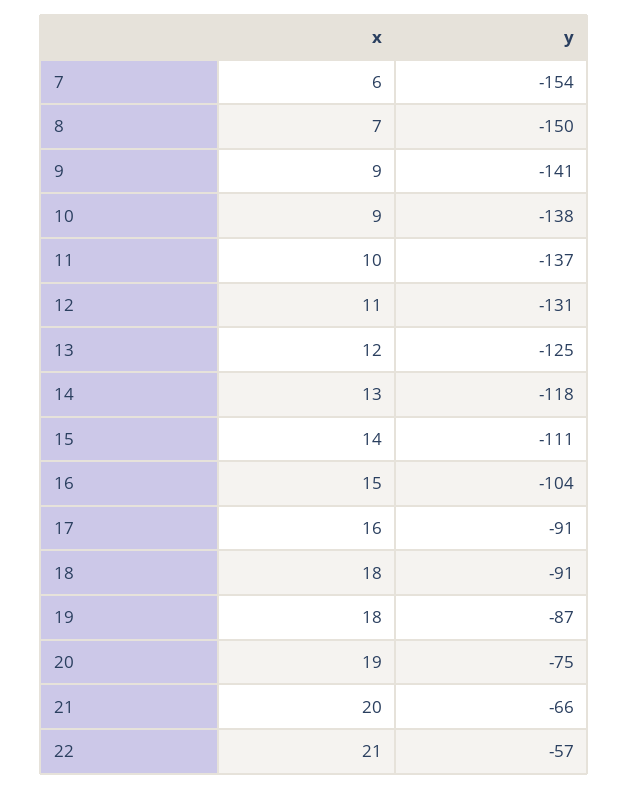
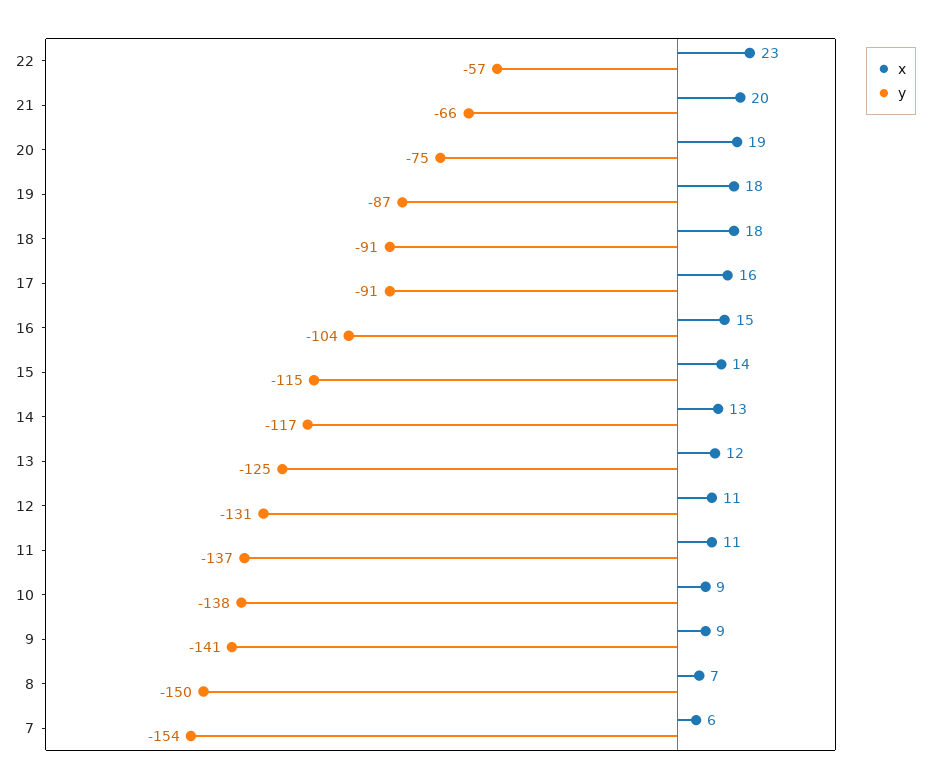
  {
    "x": {
      "7": 6,
      "8": 7,
      "9": 9,
      "10": 9,
-     "11": 10,
+     "11": 11,
      "12": 11,
      "13": 12,
      "14": 13,
      "15": 14,
      "16": 15,
      "17": 16,
      "18": 18,
      "19": 18,
      "20": 19,
      "21": 20,
-     "22": 21
+     "22": 23
    },
    "y": {
      "7": -154,
      "8": -150,
      "9": -141,
      "10": -138,
      "11": -137,
      "12": -131,
      "13": -125,
-     "14": -118,
+     "14": -117,
-     "15": -111,
+     "15": -115,
      "16": -104,
      "17": -91,
      "18": -91,
      "19": -87,
      "20": -75,
      "21": -66,
      "22": -57
    }
  }

